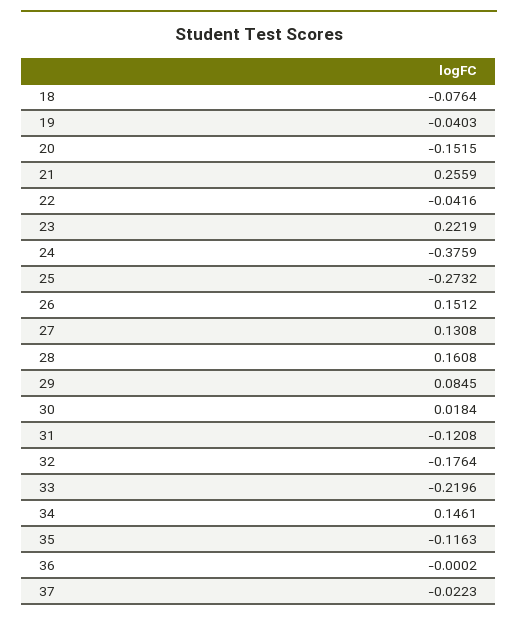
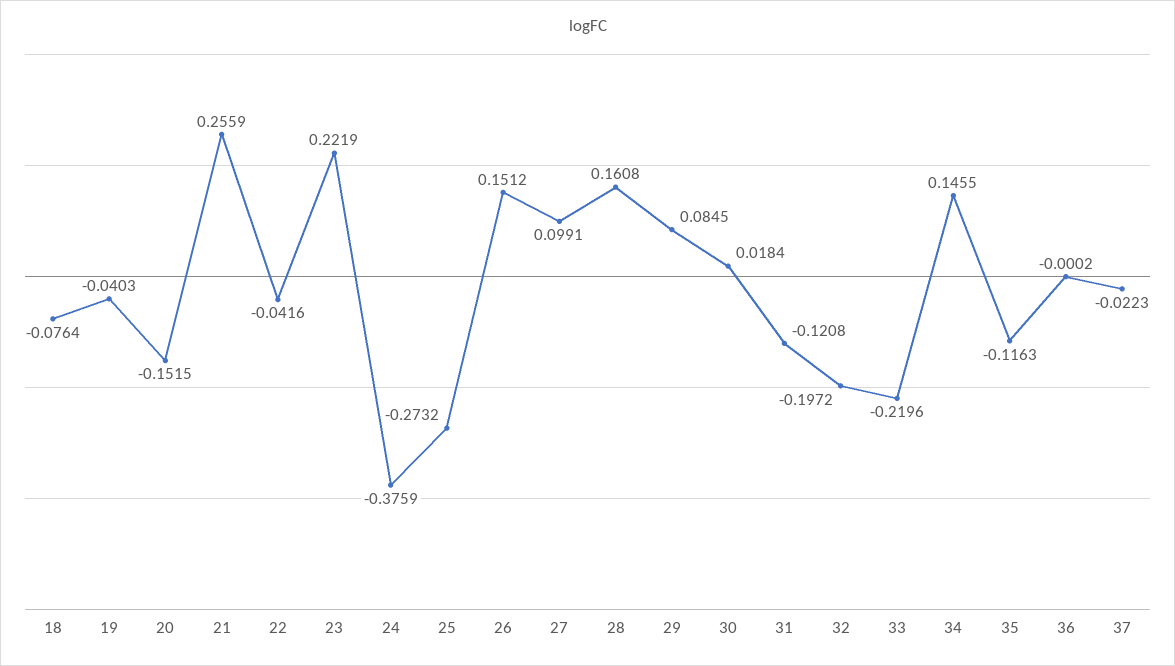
  {
    "18": -0.0764,
    "19": -0.0403,
    "20": -0.1515,
    "21": 0.2559,
    "22": -0.0416,
    "23": 0.2219,
    "24": -0.3759,
    "25": -0.2732,
    "26": 0.1512,
-   "27": 0.1308,
+   "27": 0.0991,
    "28": 0.1608,
    "29": 0.0845,
    "30": 0.0184,
    "31": -0.1208,
-   "32": -0.1764,
+   "32": -0.1972,
    "33": -0.2196,
-   "34": 0.1461,
+   "34": 0.1455,
    "35": -0.1163,
    "36": -0.0002,
    "37": -0.0223
  }

